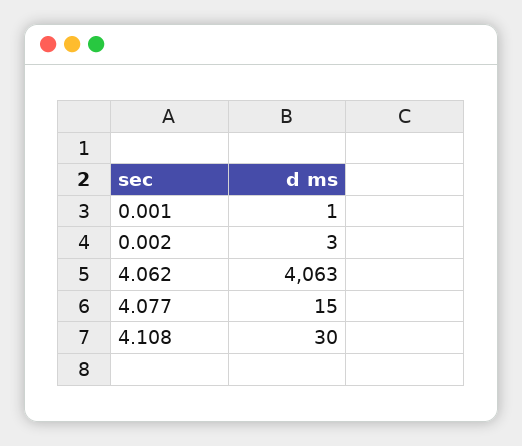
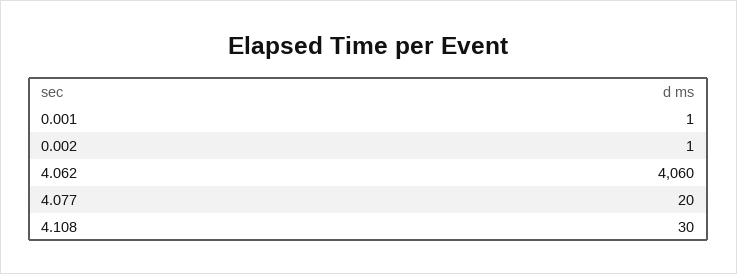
  {
    "0.001": 1,
-   "0.002": 3,
+   "0.002": 1,
-   "4.062": 4063,
+   "4.062": 4060,
-   "4.077": 15,
+   "4.077": 20,
    "4.108": 30
  }

